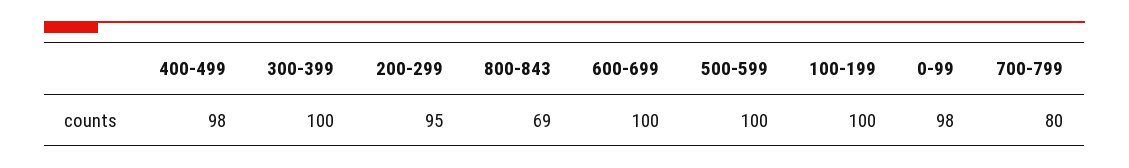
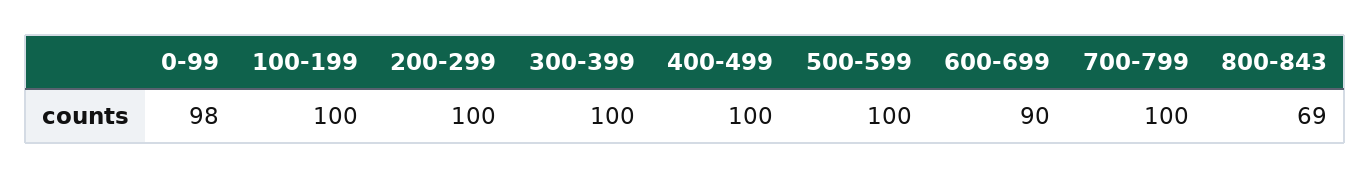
  {
-   "400-499": 98,
+   "400-499": 100,
    "300-399": 100,
-   "200-299": 95,
+   "200-299": 100,
    "800-843": 69,
-   "600-699": 100,
+   "600-699": 90,
    "500-599": 100,
    "100-199": 100,
    "0-99": 98,
-   "700-799": 80
+   "700-799": 100
  }

